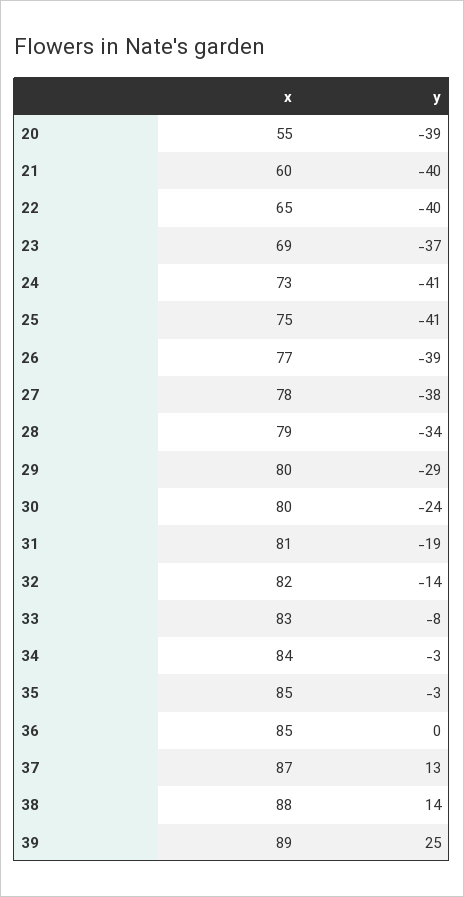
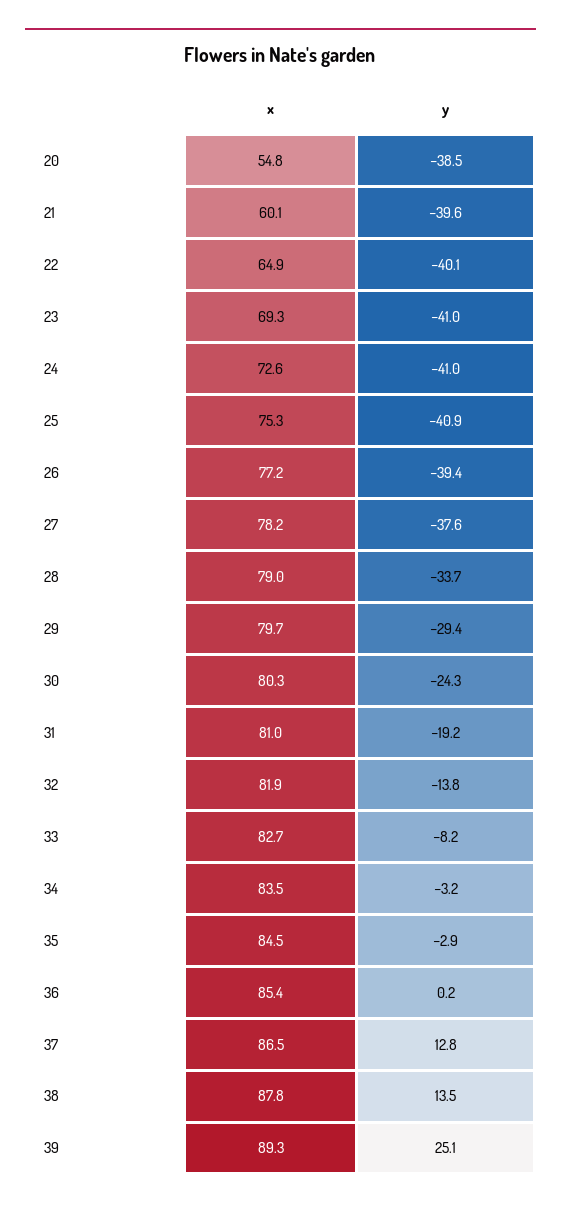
  {
    "x": {
      "20": 54.8,
      "21": 60.1,
      "22": 64.9,
      "23": 69.3,
      "24": 72.6,
      "25": 75.3,
      "26": 77.2,
      "27": 78.2,
      "28": 79,
      "29": 79.7,
      "30": 80.3,
      "31": 81,
      "32": 81.9,
      "33": 82.7,
      "34": 83.5,
      "35": 84.5,
      "36": 85.4,
      "37": 86.5,
      "38": 87.8,
      "39": 89.3
    },
    "y": {
      "20": -38.5,
      "21": -39.6,
      "22": -40.1,
-     "23": -37,
+     "23": -41,
      "24": -41,
      "25": -40.9,
      "26": -39.4,
      "27": -37.6,
      "28": -33.7,
      "29": -29.4,
      "30": -24.3,
      "31": -19.2,
      "32": -13.8,
      "33": -8.2,
      "34": -3.2,
      "35": -2.9,
      "36": 0.2,
      "37": 12.8,
      "38": 13.5,
      "39": 25.1
    }
  }

